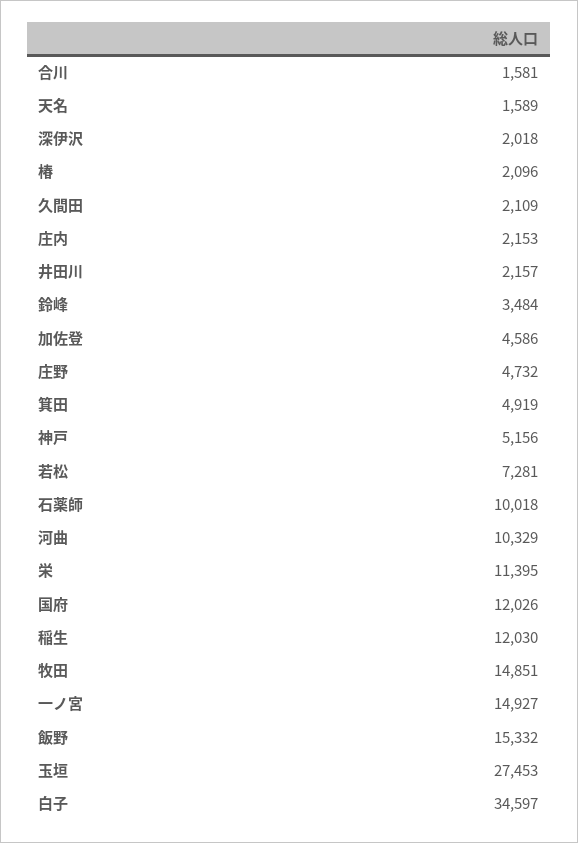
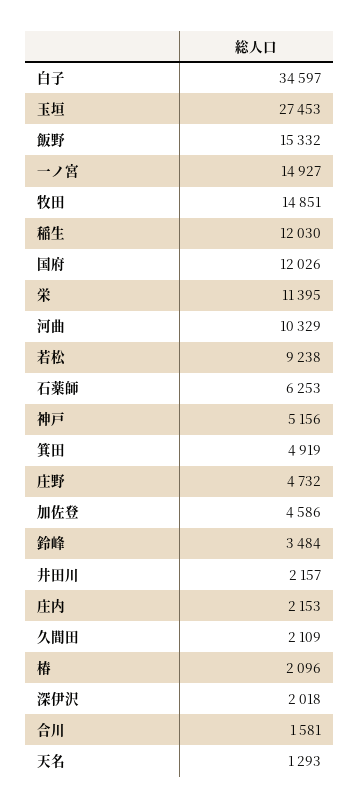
  {
    "合川": 1581,
-   "天名": 1589,
+   "天名": 1293,
    "深伊沢": 2018,
    "椿": 2096,
    "久間田": 2109,
    "庄内": 2153,
    "井田川": 2157,
    "鈴峰": 3484,
    "加佐登": 4586,
    "庄野": 4732,
    "箕田": 4919,
    "神戸": 5156,
-   "若松": 7281,
+   "若松": 9238,
-   "石薬師": 10018,
+   "石薬師": 6253,
    "河曲": 10329,
    "栄": 11395,
    "国府": 12026,
    "稲生": 12030,
    "牧田": 14851,
    "一ノ宮": 14927,
    "飯野": 15332,
    "玉垣": 27453,
    "白子": 34597
  }

